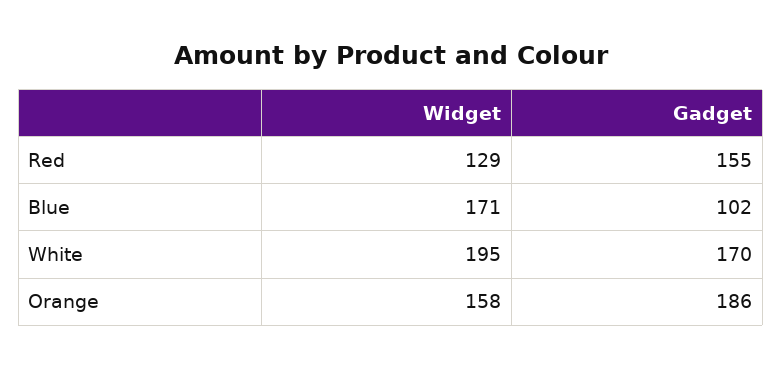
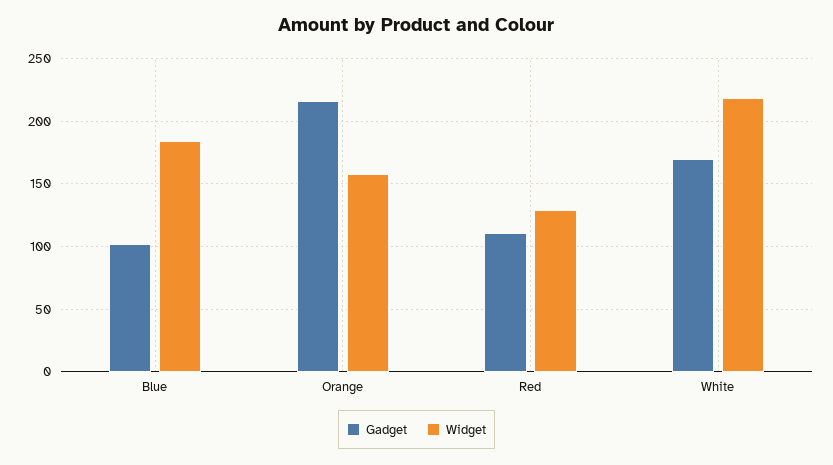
  {
    "Widget": {
      "Red": 129,
-     "Blue": 171,
+     "Blue": 185,
-     "White": 195,
+     "White": 220,
      "Orange": 158
    },
    "Gadget": {
-     "Red": 155,
+     "Red": 110,
      "Blue": 102,
      "White": 170,
-     "Orange": 186
+     "Orange": 215
    }
  }

